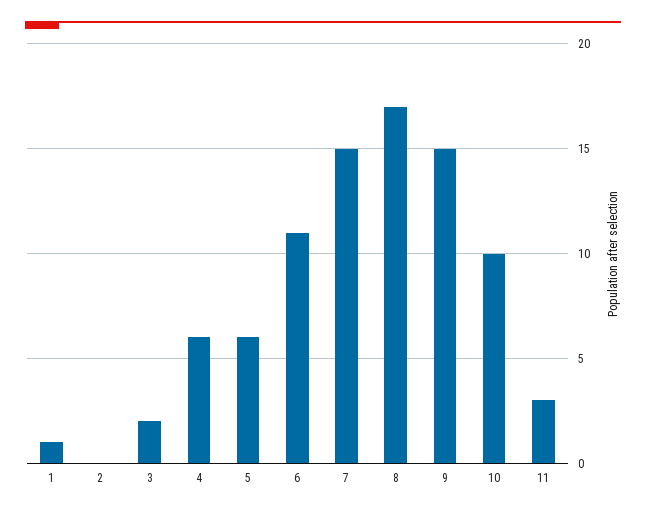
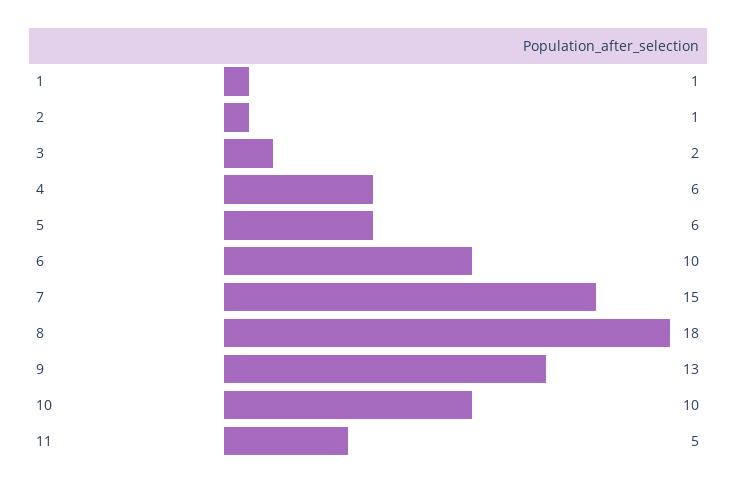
  {
    "1": 1,
-   "2": 0,
+   "2": 1,
    "3": 2,
    "4": 6,
    "5": 6,
-   "6": 11,
+   "6": 10,
    "7": 15,
-   "8": 17,
+   "8": 18,
-   "9": 15,
+   "9": 13,
    "10": 10,
-   "11": 3
+   "11": 5
  }

